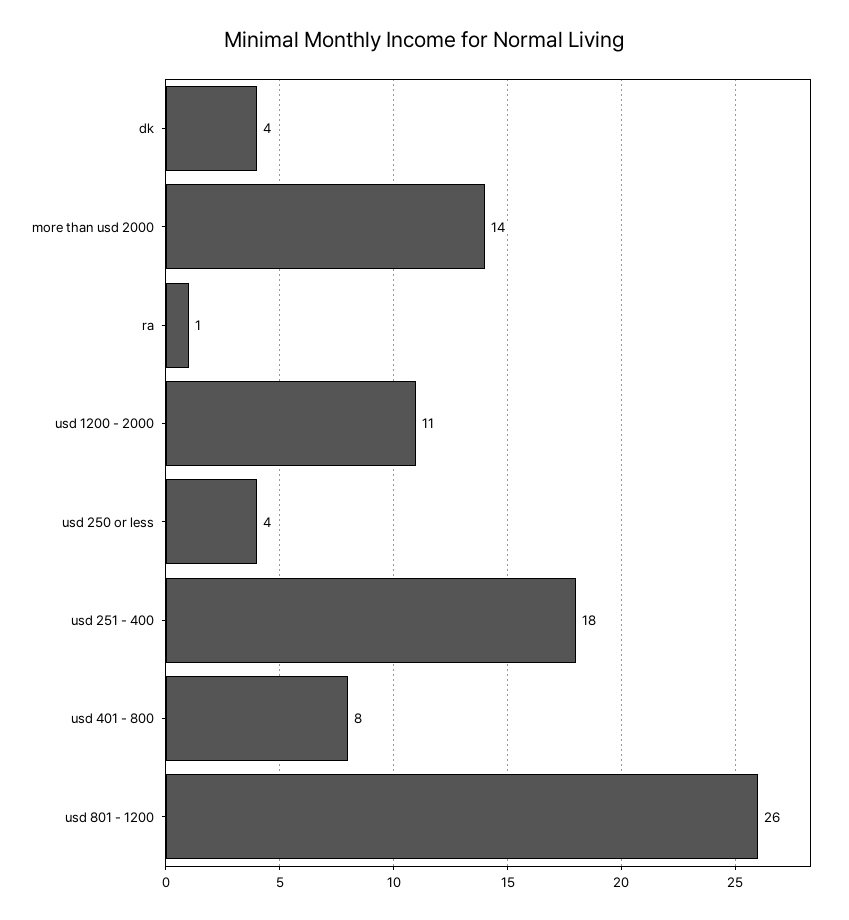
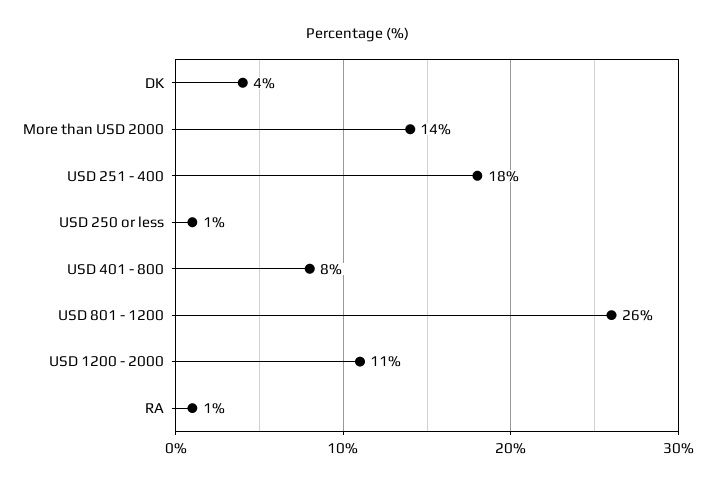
  {
    "dk": 4,
    "more than usd 2000": 14,
    "ra": 1,
    "usd 1200 - 2000": 11,
-   "usd 250 or less": 4,
+   "usd 250 or less": 1,
    "usd 251 - 400": 18,
    "usd 401 - 800": 8,
    "usd 801 - 1200": 26
  }

